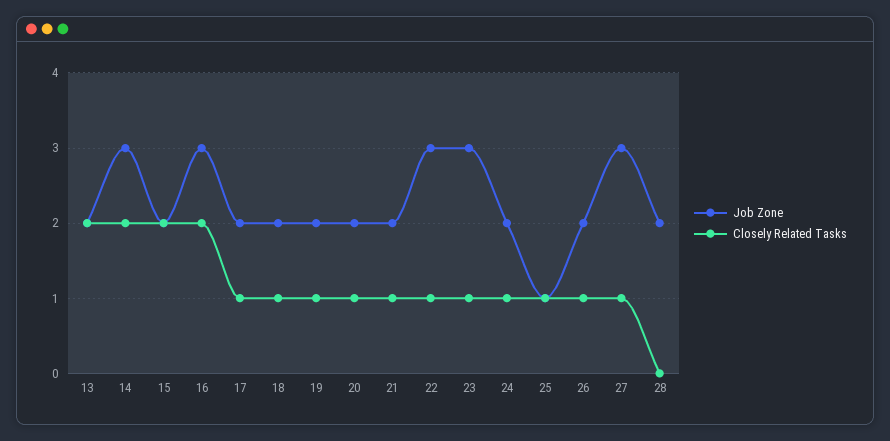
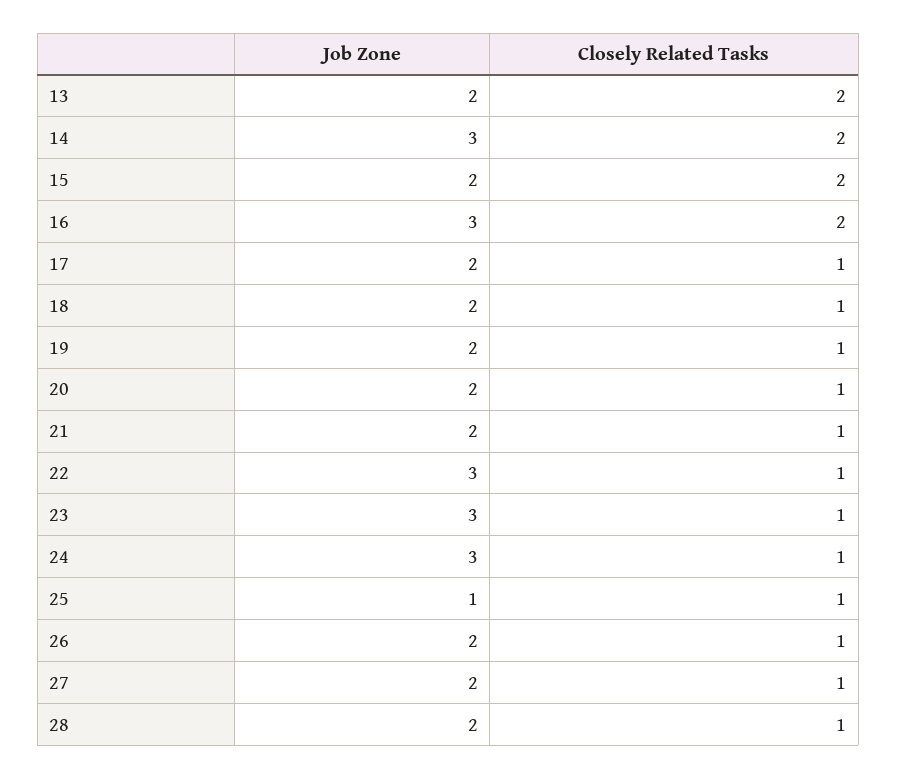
  {
    "Job Zone": {
      "13": 2,
      "14": 3,
      "15": 2,
      "16": 3,
      "17": 2,
      "18": 2,
      "19": 2,
      "20": 2,
      "21": 2,
      "22": 3,
      "23": 3,
-     "24": 2,
+     "24": 3,
      "25": 1,
      "26": 2,
-     "27": 3,
+     "27": 2,
      "28": 2
    },
    "Closely Related Tasks": {
      "13": 2,
      "14": 2,
      "15": 2,
      "16": 2,
      "17": 1,
      "18": 1,
      "19": 1,
      "20": 1,
      "21": 1,
      "22": 1,
      "23": 1,
      "24": 1,
      "25": 1,
      "26": 1,
      "27": 1,
-     "28": 0
+     "28": 1
    }
  }

